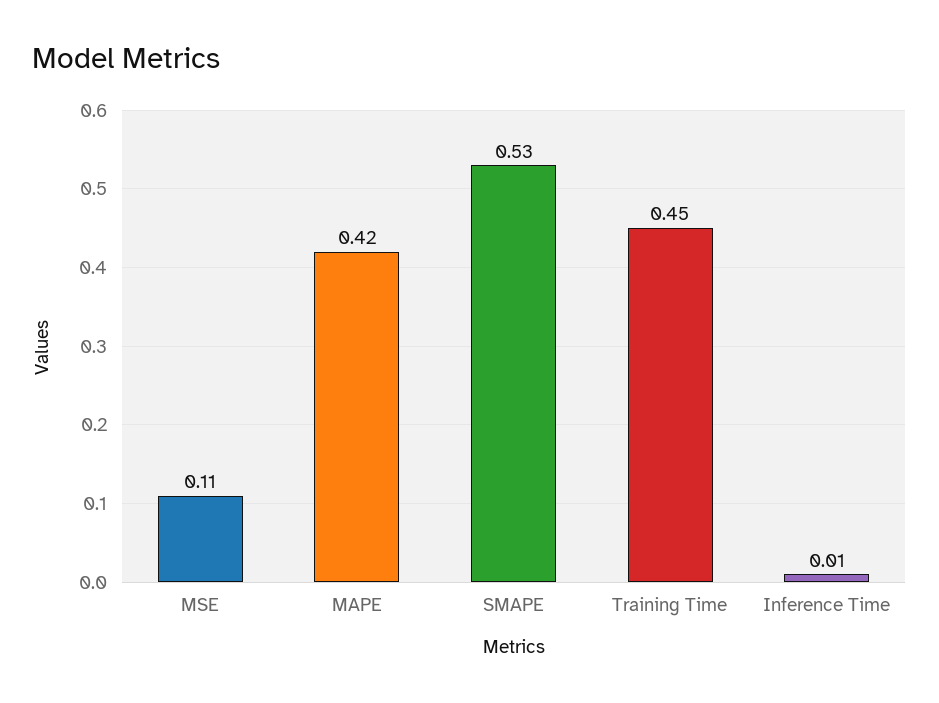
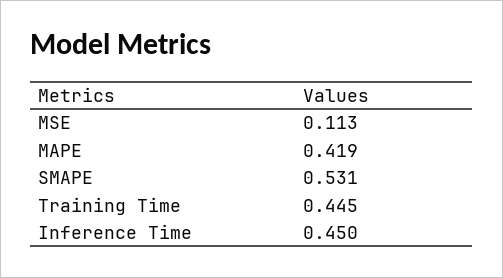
  {
    "MSE": 0.113,
    "MAPE": 0.419,
    "SMAPE": 0.531,
    "Training Time": 0.445,
-   "Inference Time": 0.01
+   "Inference Time": 0.45
  }

